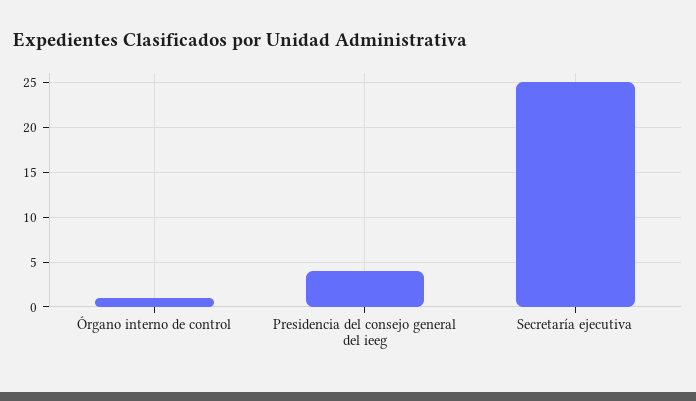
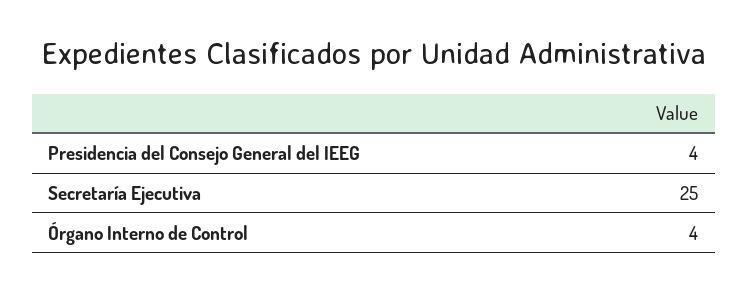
  {
-   "Órgano interno de control": 1,
+   "Órgano interno de control": 4,
    "Presidencia del consejo general del ieeg": 4,
    "Secretaría ejecutiva": 25
  }

